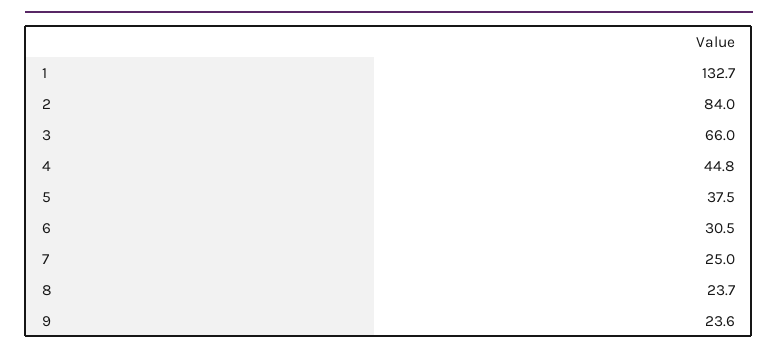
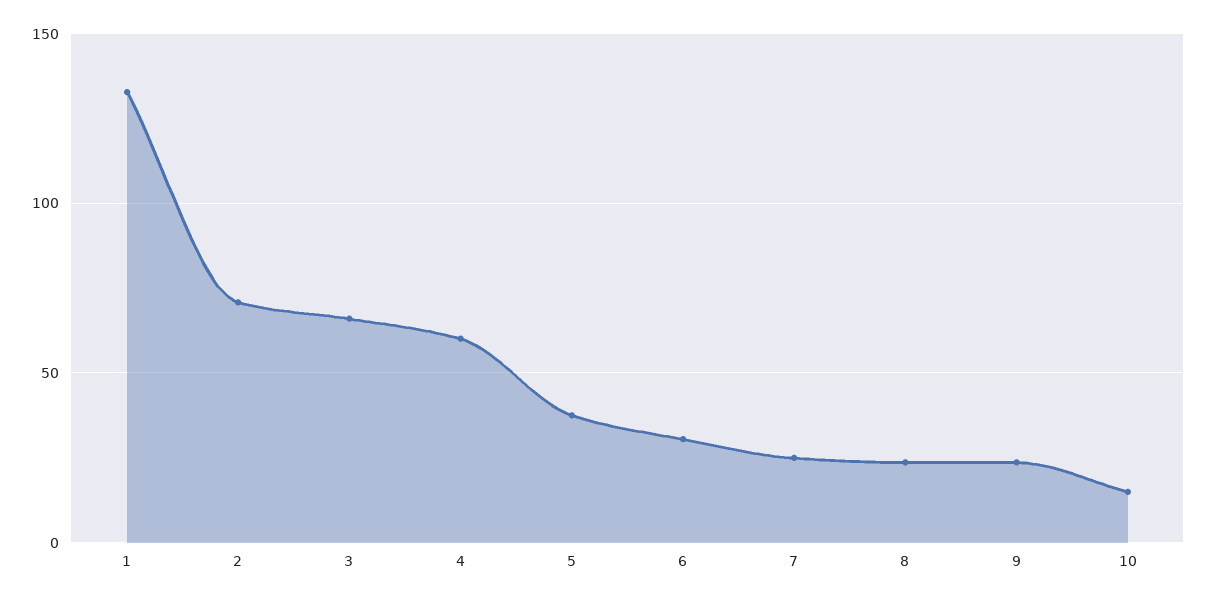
  {
    "1": 132.7,
-   "2": 84,
+   "2": 70,
    "3": 66,
-   "4": 44.8,
+   "4": 60,
    "5": 37.5,
    "6": 30.5,
    "7": 25,
    "8": 23.7,
-   "9": 23.6
+   "9": 23.6,
+   "10": 15
  }

